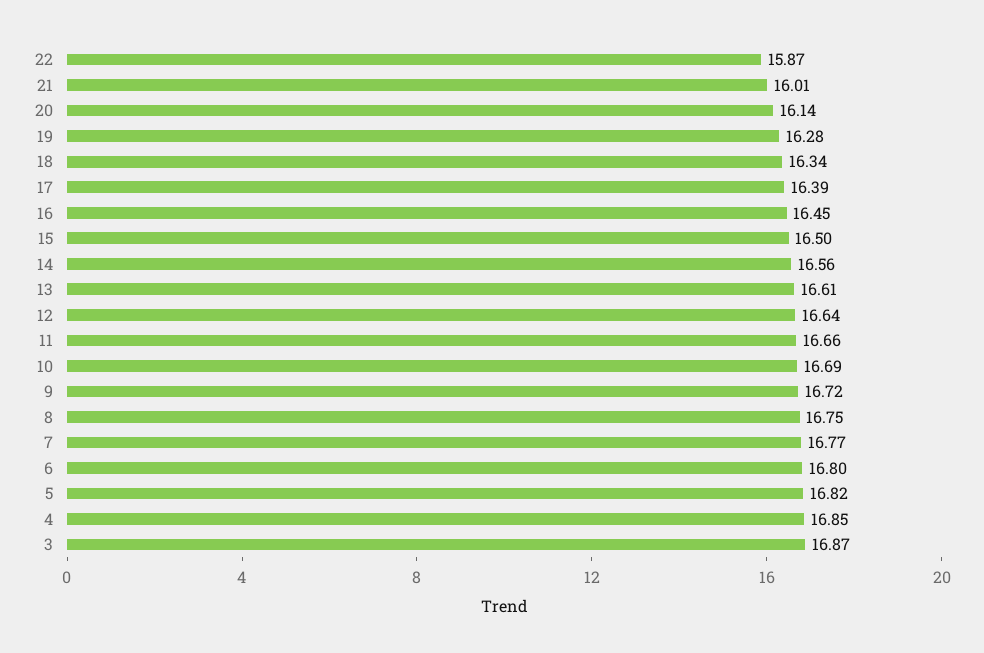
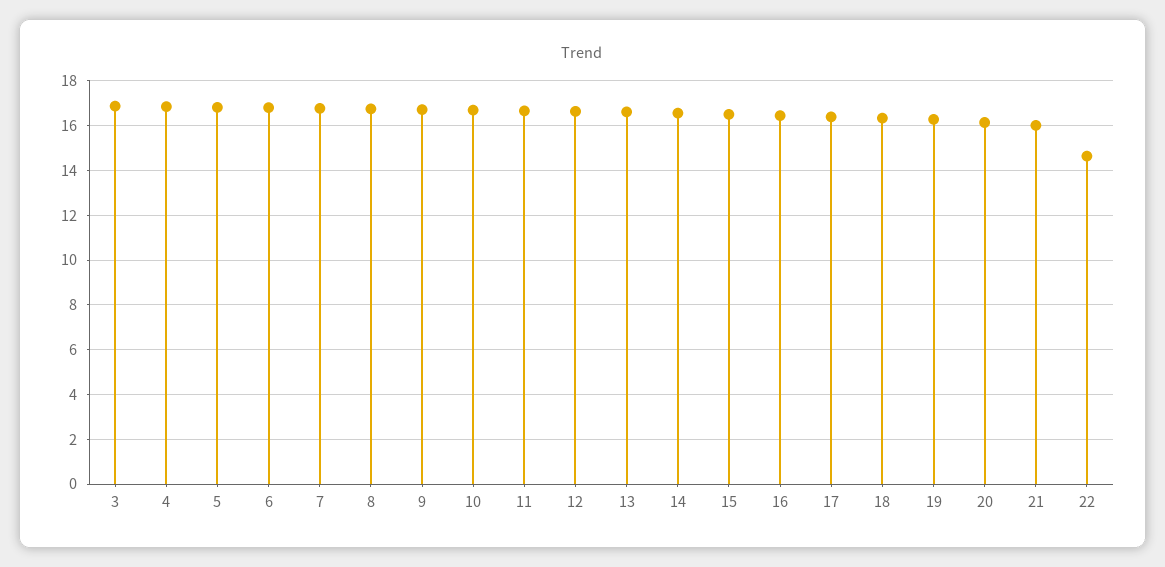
  {
-   "22": 15.87,
+   "22": 14.5,
    "21": 16.01,
    "20": 16.14,
    "19": 16.28,
    "18": 16.34,
    "17": 16.39,
    "16": 16.45,
    "15": 16.5,
    "14": 16.56,
    "13": 16.61,
    "12": 16.64,
    "11": 16.66,
    "10": 16.69,
    "9": 16.72,
    "8": 16.75,
    "7": 16.77,
    "6": 16.8,
    "5": 16.82,
    "4": 16.85,
    "3": 16.87
  }

